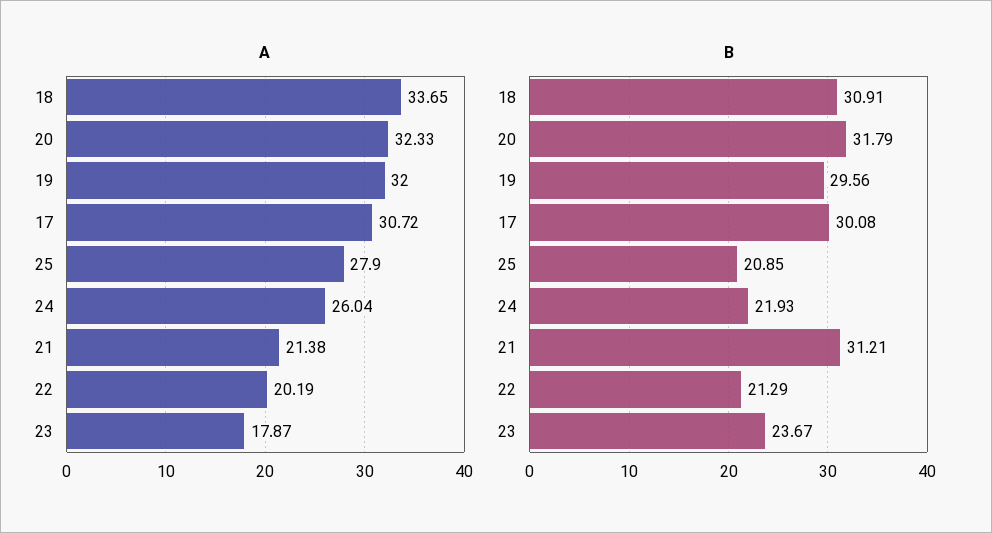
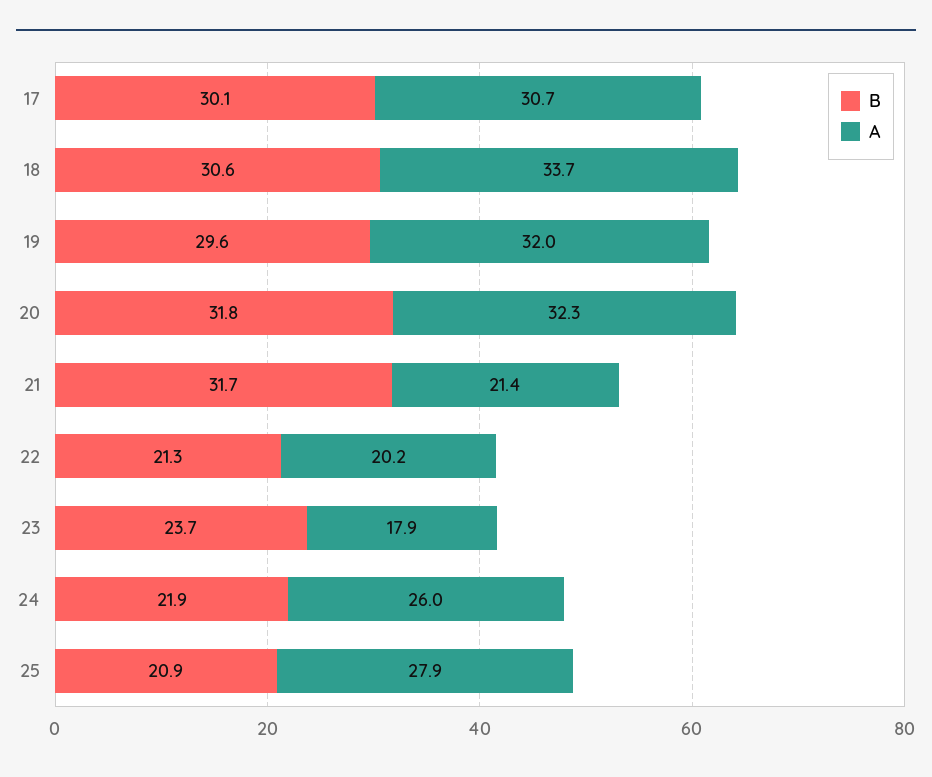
  {
    "A": {
      "18": 33.65,
      "20": 32.33,
      "19": 32,
      "17": 30.72,
      "25": 27.9,
      "24": 26.04,
      "21": 21.38,
      "22": 20.19,
      "23": 17.87
    },
    "B": {
-     "18": 30.91,
+     "18": 30.6,
      "20": 31.79,
      "19": 29.56,
      "17": 30.08,
      "25": 20.85,
      "24": 21.93,
-     "21": 31.21,
+     "21": 31.7,
      "22": 21.29,
      "23": 23.67
    }
  }

